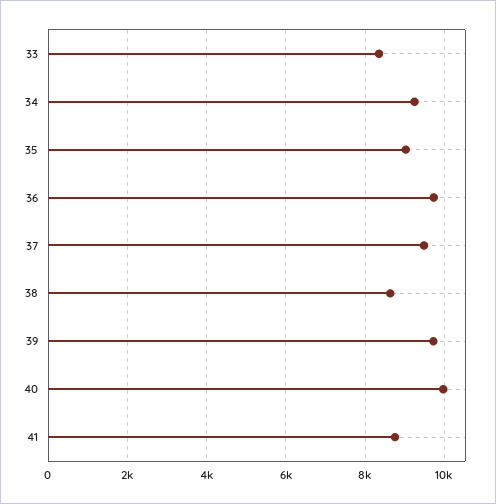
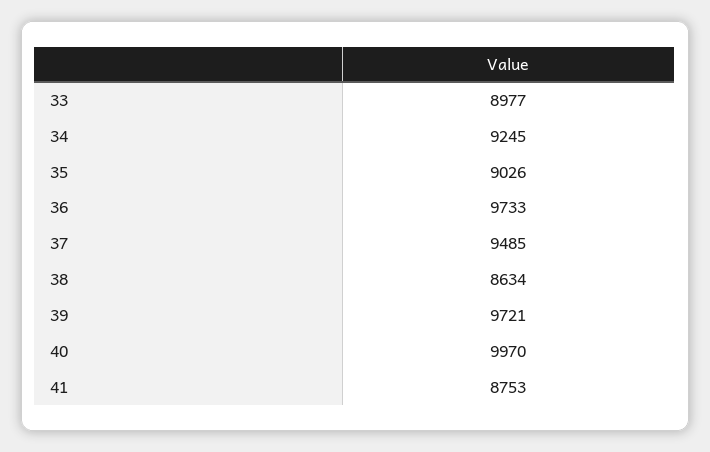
  {
-   "33": 8400,
+   "33": 8977,
    "34": 9245,
    "35": 9026,
    "36": 9733,
    "37": 9485,
    "38": 8634,
    "39": 9721,
    "40": 9970,
    "41": 8753
  }

